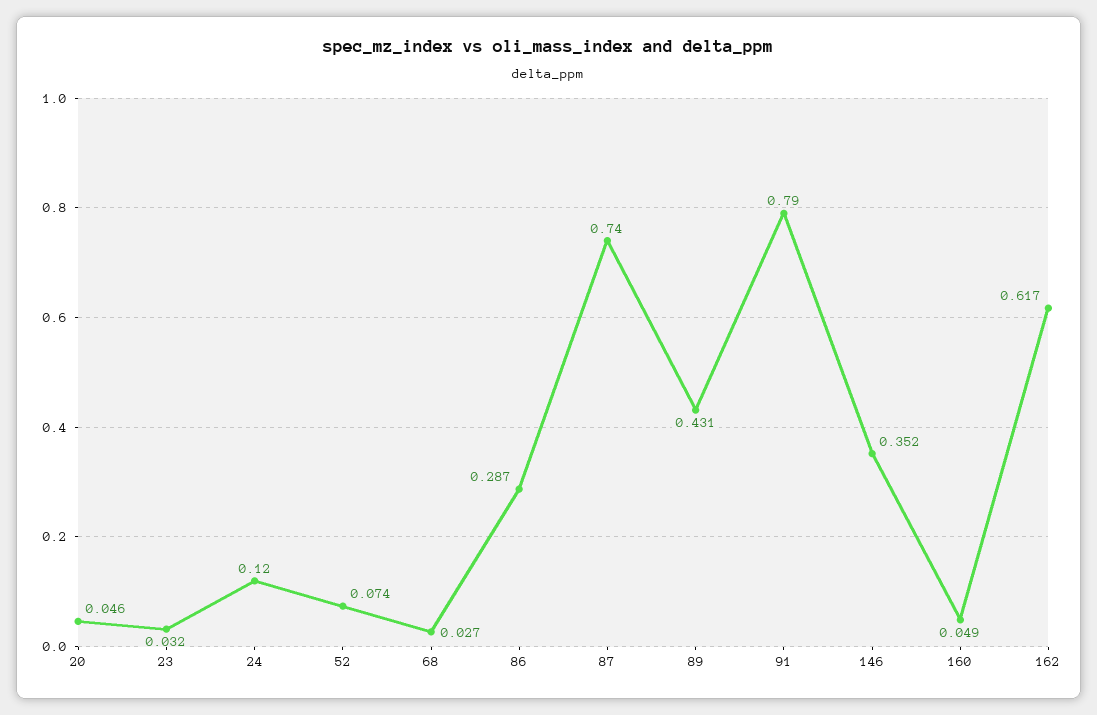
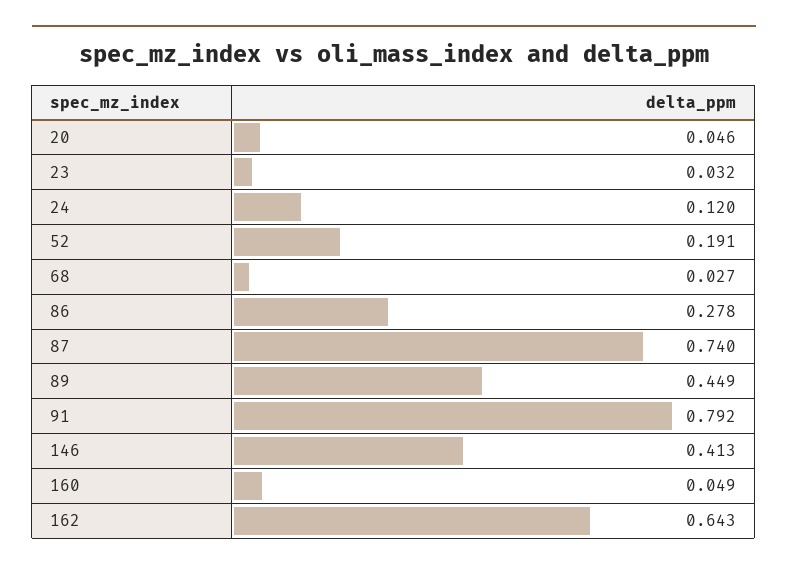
  {
    "20": 0.046,
    "23": 0.032,
    "24": 0.12,
-   "52": 0.074,
+   "52": 0.191,
    "68": 0.027,
-   "86": 0.287,
+   "86": 0.278,
    "87": 0.74,
-   "89": 0.431,
+   "89": 0.449,
-   "91": 0.79,
+   "91": 0.792,
-   "146": 0.352,
+   "146": 0.413,
    "160": 0.049,
-   "162": 0.617
+   "162": 0.643
  }

